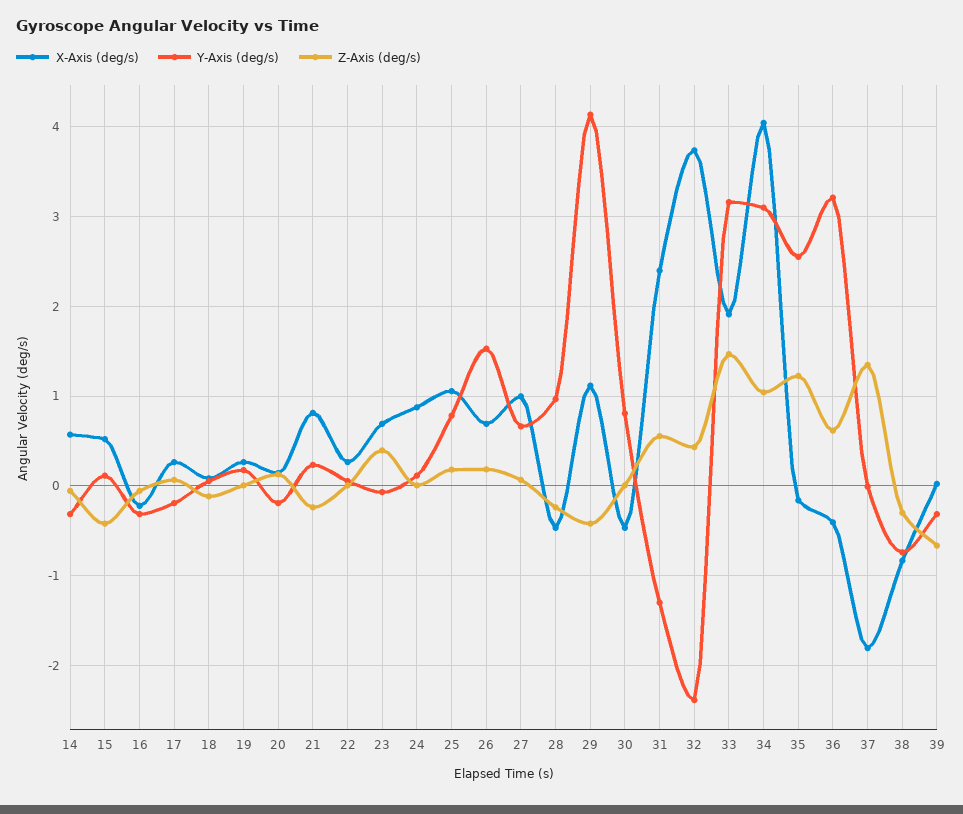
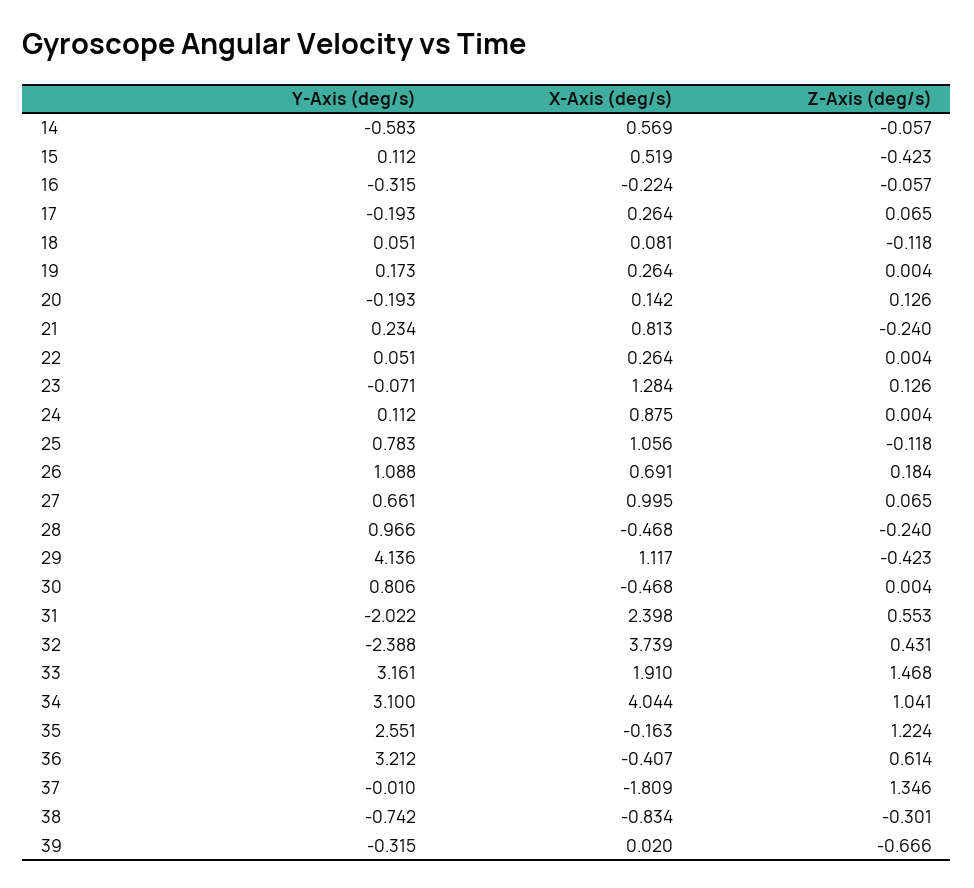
  {
    "X-Axis (deg/s)": {
      "14": 0.569,
      "15": 0.519,
      "16": -0.224,
      "17": 0.264,
      "18": 0.081,
      "19": 0.264,
      "20": 0.142,
      "21": 0.813,
      "22": 0.264,
-     "23": 0.7,
+     "23": 1.284,
      "24": 0.875,
      "25": 1.056,
      "26": 0.691,
      "27": 0.995,
      "28": -0.468,
      "29": 1.117,
      "30": -0.468,
      "31": 2.398,
      "32": 3.739,
      "33": 1.91,
      "34": 4.044,
      "35": -0.163,
      "36": -0.407,
      "37": -1.809,
      "38": -0.834,
      "39": 0.02
    },
    "Y-Axis (deg/s)": {
-     "14": -0.3,
+     "14": -0.583,
      "15": 0.112,
      "16": -0.315,
      "17": -0.193,
      "18": 0.051,
      "19": 0.173,
      "20": -0.193,
      "21": 0.234,
      "22": 0.051,
      "23": -0.071,
      "24": 0.112,
      "25": 0.783,
-     "26": 1.5,
+     "26": 1.088,
      "27": 0.661,
      "28": 0.966,
      "29": 4.136,
      "30": 0.806,
-     "31": -1.3,
+     "31": -2.022,
      "32": -2.388,
      "33": 3.161,
      "34": 3.1,
      "35": 2.551,
      "36": 3.212,
      "37": -0.01,
      "38": -0.742,
      "39": -0.315
    },
    "Z-Axis (deg/s)": {
      "14": -0.057,
      "15": -0.423,
      "16": -0.057,
      "17": 0.065,
      "18": -0.118,
      "19": 0.004,
      "20": 0.126,
      "21": -0.24,
      "22": 0.004,
-     "23": 0.4,
+     "23": 0.126,
      "24": 0.004,
-     "25": 0.2,
+     "25": -0.118,
      "26": 0.184,
      "27": 0.065,
      "28": -0.24,
      "29": -0.423,
      "30": 0.004,
      "31": 0.553,
      "32": 0.431,
      "33": 1.468,
      "34": 1.041,
      "35": 1.224,
      "36": 0.614,
      "37": 1.346,
      "38": -0.301,
      "39": -0.666
    }
  }

